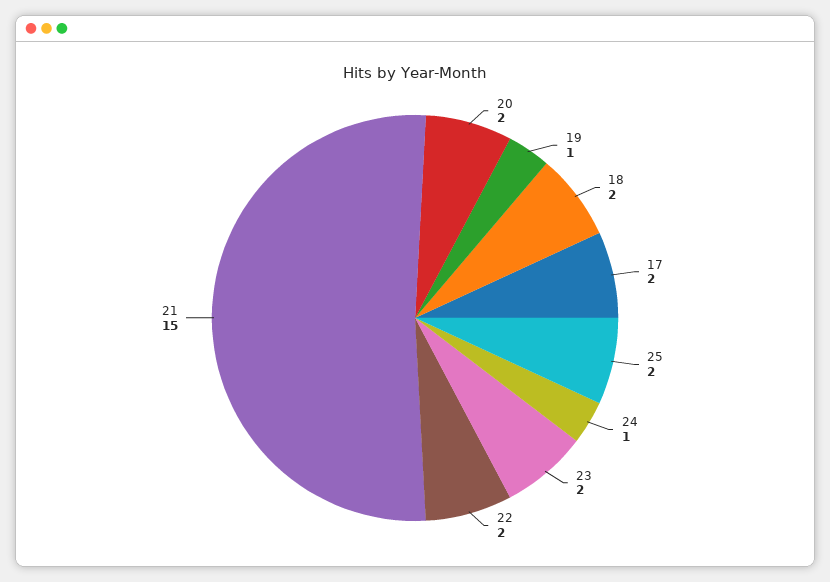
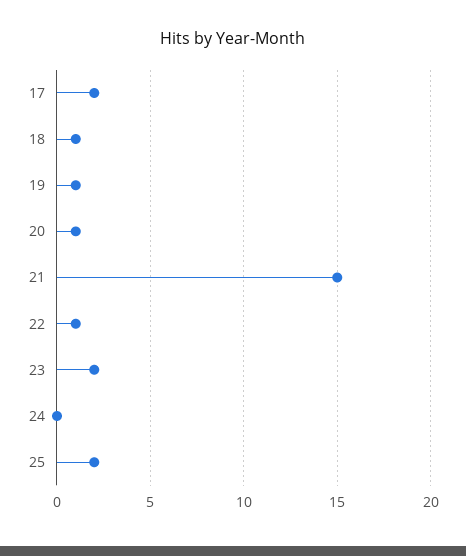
  {
-   "20": 2,
+   "20": 1,
    "19": 1,
-   "18": 2,
+   "18": 1,
    "17": 2,
    "25": 2,
-   "24": 1,
+   "24": 0,
    "23": 2,
-   "22": 2,
+   "22": 1,
    "21": 15
  }

